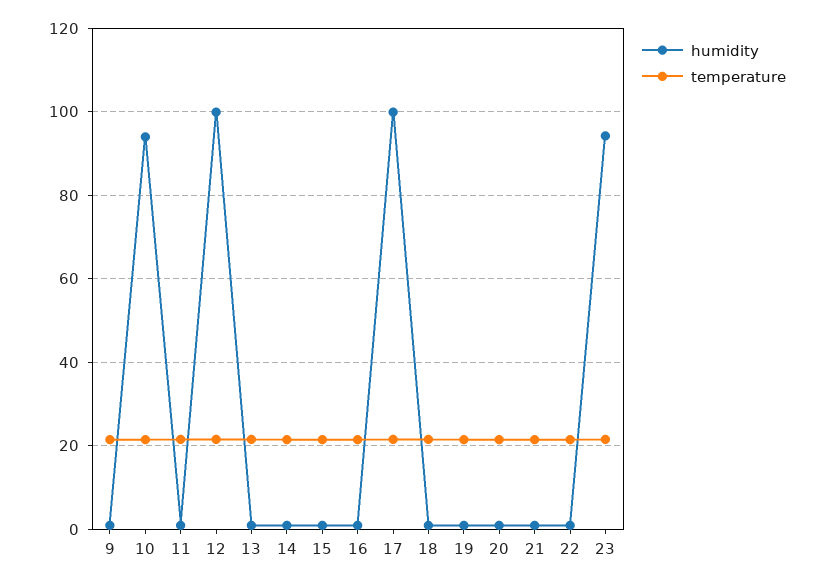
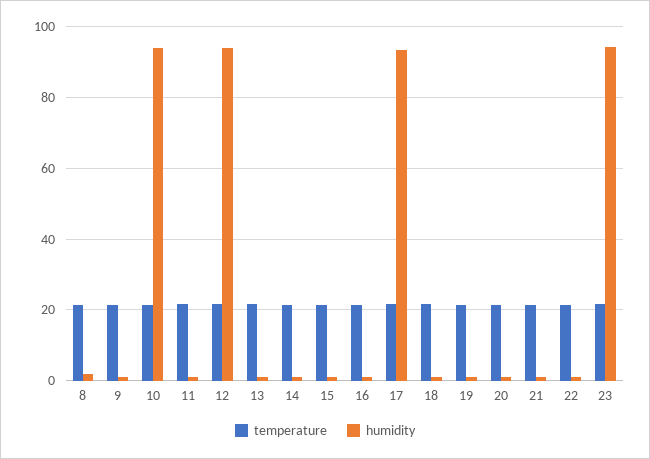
  {
    "humidity": {
      "9": 2,
      "10": 94,
      "11": 2,
-     "12": 100,
+     "12": 94,
      "13": 2,
      "14": 2,
      "15": 2,
      "16": 2,
-     "17": 100,
+     "17": 94,
      "18": 2,
      "19": 2,
      "20": 2,
      "21": 2,
      "22": 2,
-     "23": 94
+     "23": 94,
+     "8": 2
    },
    "temperature": {
      "9": 22,
      "10": 22,
      "11": 22,
      "12": 22,
      "13": 22,
      "14": 22,
      "15": 22,
      "16": 22,
      "17": 22,
      "18": 22,
      "19": 22,
      "20": 22,
      "21": 22,
      "22": 22,
-     "23": 22
+     "23": 22,
+     "8": 22
    }
  }

